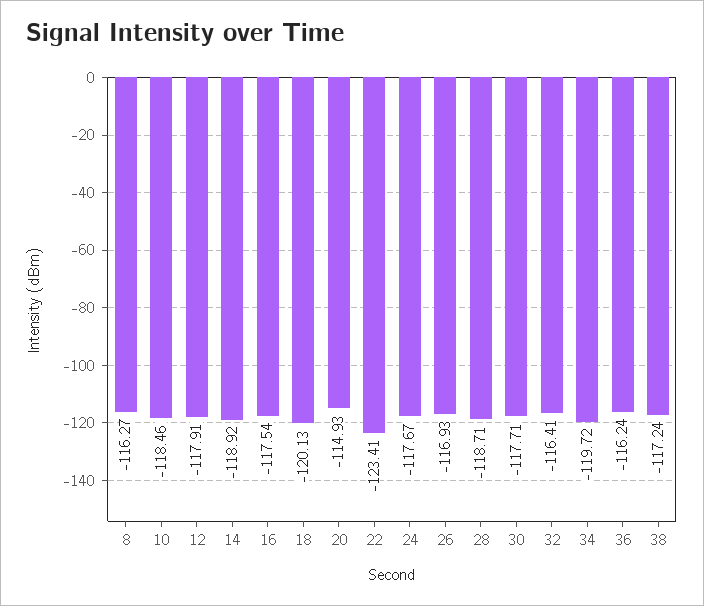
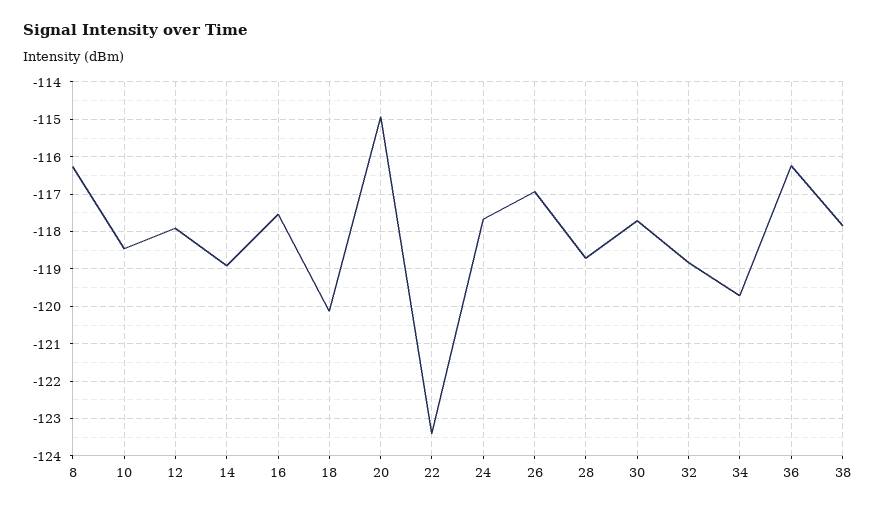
  {
    "8": -116.27,
    "10": -118.46,
    "12": -117.91,
    "14": -118.92,
    "16": -117.54,
    "18": -120.13,
    "20": -114.93,
    "22": -123.41,
    "24": -117.67,
    "26": -116.93,
    "28": -118.71,
    "30": -117.71,
-   "32": -116.41,
+   "32": -118.8,
    "34": -119.72,
    "36": -116.24,
-   "38": -117.24
+   "38": -117.8
  }

